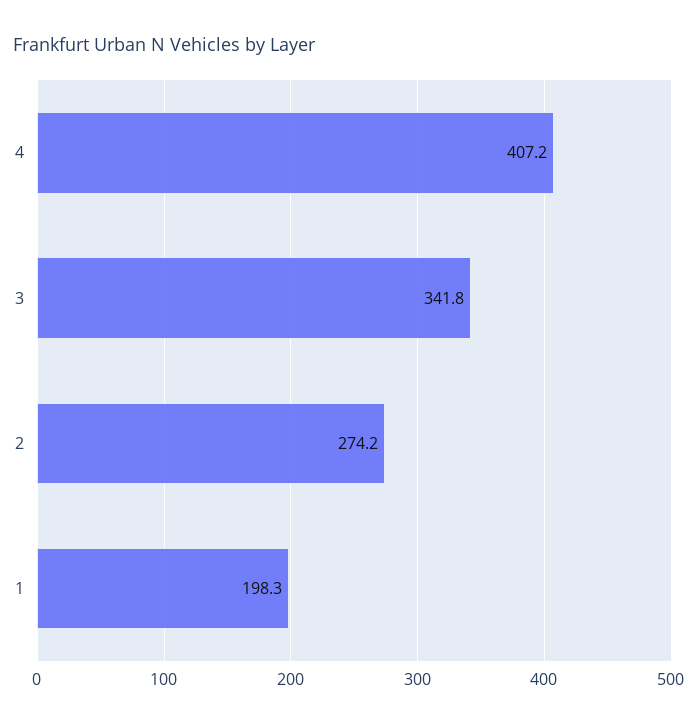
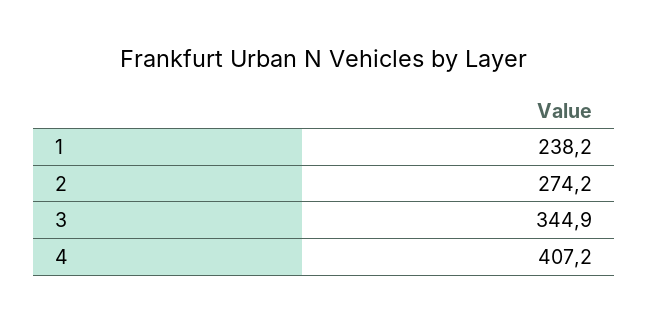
  {
    "4": 407.2,
-   "3": 341.8,
+   "3": 344.9,
    "2": 274.2,
-   "1": 198.3
+   "1": 238.2
  }

